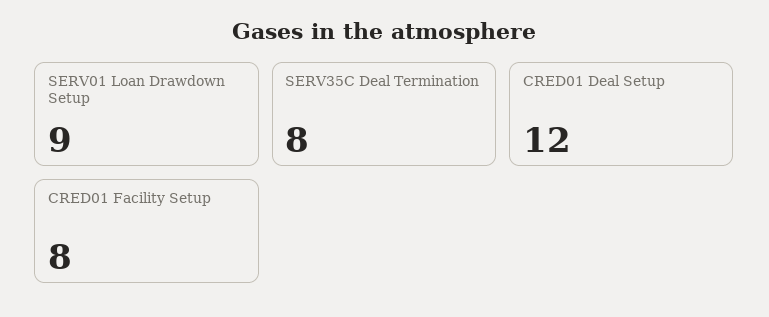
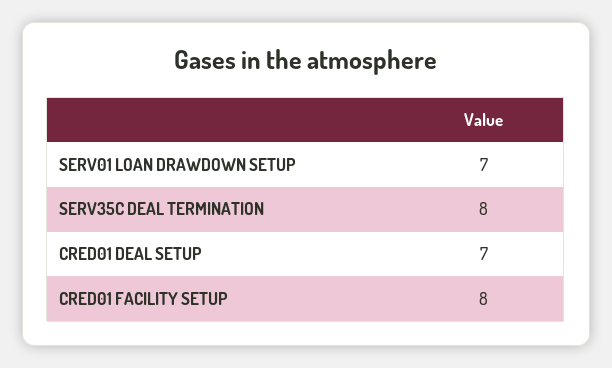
  {
-   "SERV01 Loan Drawdown Setup": 9,
+   "SERV01 Loan Drawdown Setup": 7,
    "SERV35C Deal Termination": 8,
-   "CRED01 Deal Setup": 12,
+   "CRED01 Deal Setup": 7,
    "CRED01 Facility Setup": 8
  }

